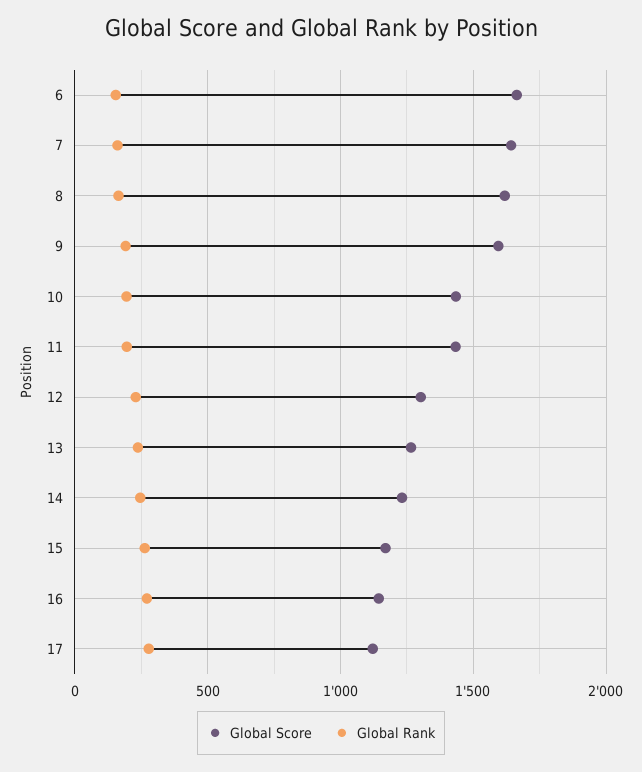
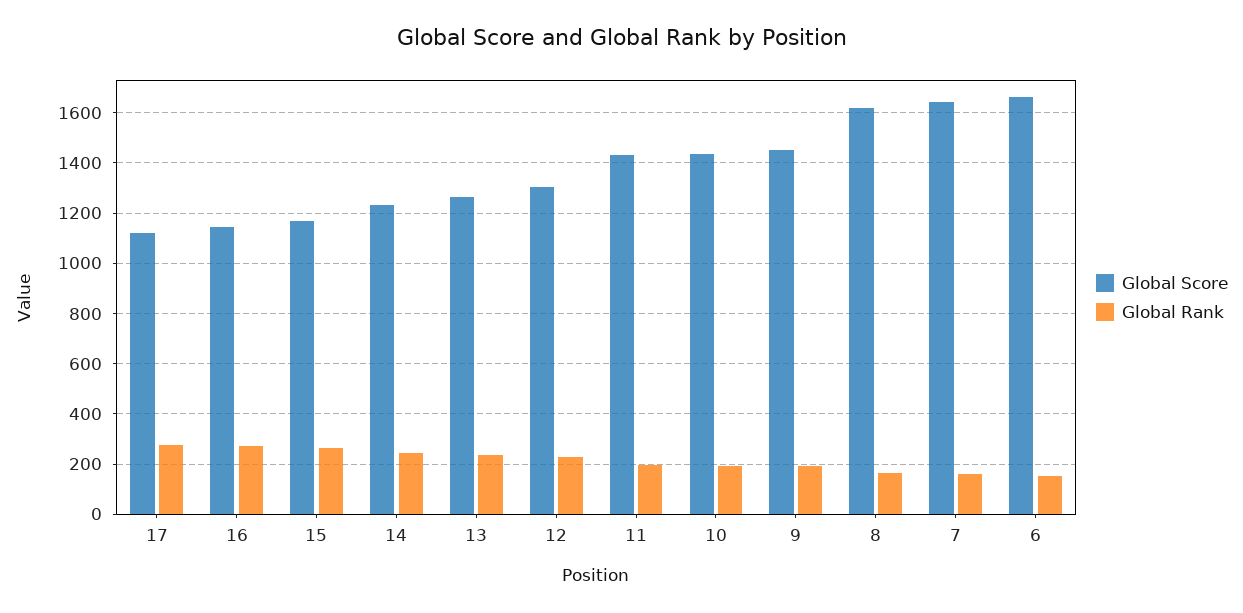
  {
    "Global Score": {
      "6": 1675,
      "7": 1650,
      "8": 1625,
-     "9": 1600,
+     "9": 1450,
      "10": 1425,
      "11": 1425,
      "12": 1300,
      "13": 1275,
      "14": 1225,
      "15": 1175,
      "16": 1150,
      "17": 1125
    },
    "Global Rank": {
      "6": 150,
      "7": 150,
      "8": 175,
      "9": 200,
      "10": 200,
      "11": 200,
      "12": 225,
      "13": 225,
      "14": 250,
      "15": 275,
      "16": 275,
      "17": 275
    }
  }

